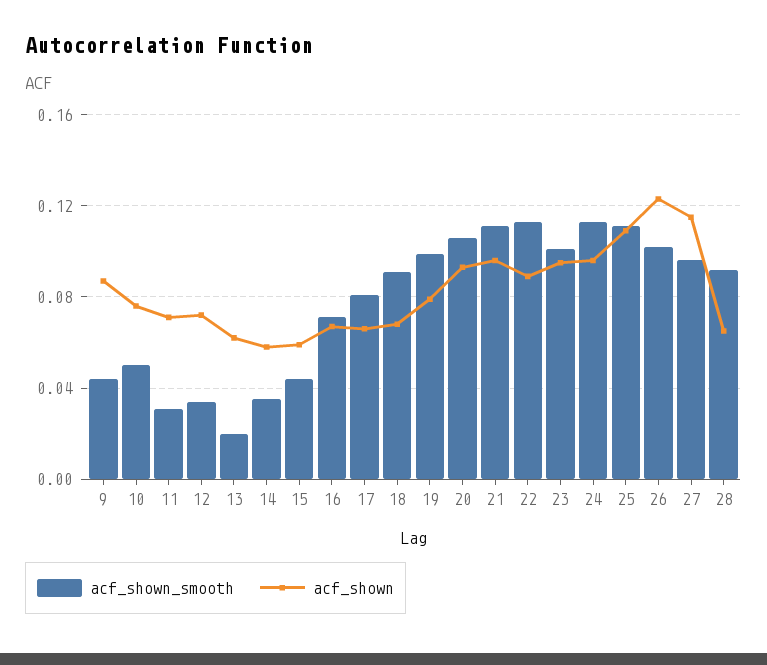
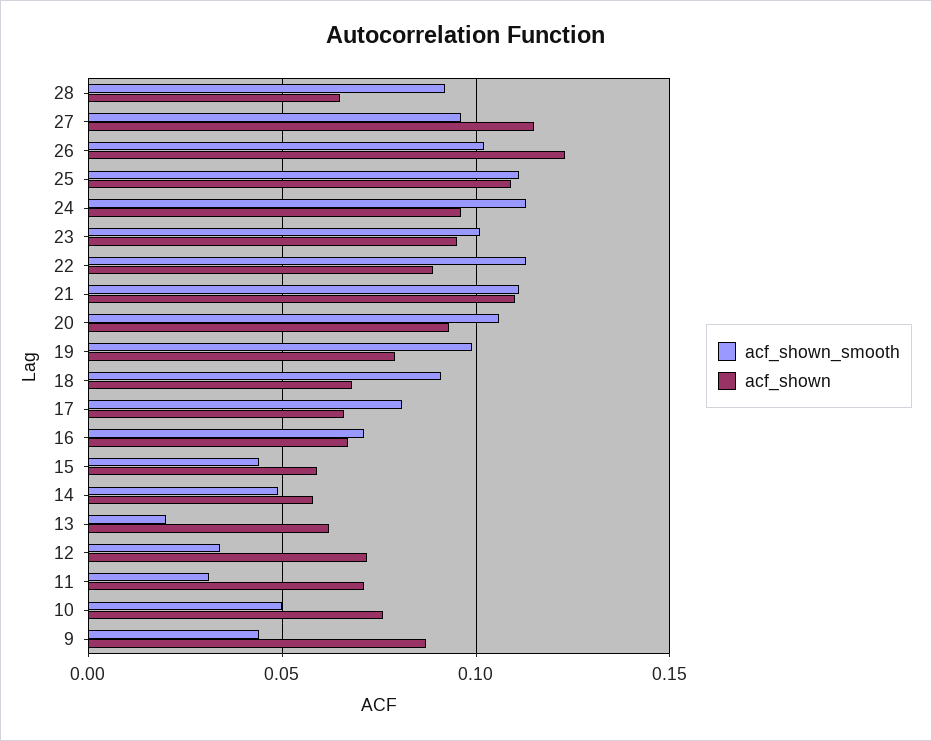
  {
    "acf_shown_smooth": {
      "9": 0.045,
      "10": 0.05,
      "11": 0.03,
      "12": 0.035,
      "13": 0.02,
-     "14": 0.035,
+     "14": 0.05,
      "15": 0.045,
      "16": 0.07,
      "17": 0.08,
      "18": 0.09,
      "19": 0.1,
      "20": 0.105,
      "21": 0.11,
      "22": 0.115,
      "23": 0.1,
      "24": 0.115,
      "25": 0.11,
      "26": 0.1,
      "27": 0.095,
      "28": 0.09
    },
    "acf_shown": {
      "9": 0.085,
      "10": 0.075,
      "11": 0.07,
      "12": 0.07,
      "13": 0.06,
      "14": 0.06,
      "15": 0.06,
      "16": 0.065,
      "17": 0.065,
      "18": 0.07,
      "19": 0.08,
      "20": 0.095,
-     "21": 0.095,
+     "21": 0.11,
      "22": 0.09,
      "23": 0.095,
      "24": 0.095,
      "25": 0.11,
      "26": 0.125,
      "27": 0.115,
      "28": 0.065
    }
  }

